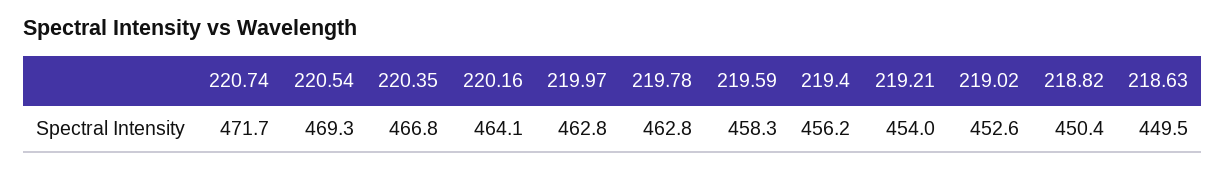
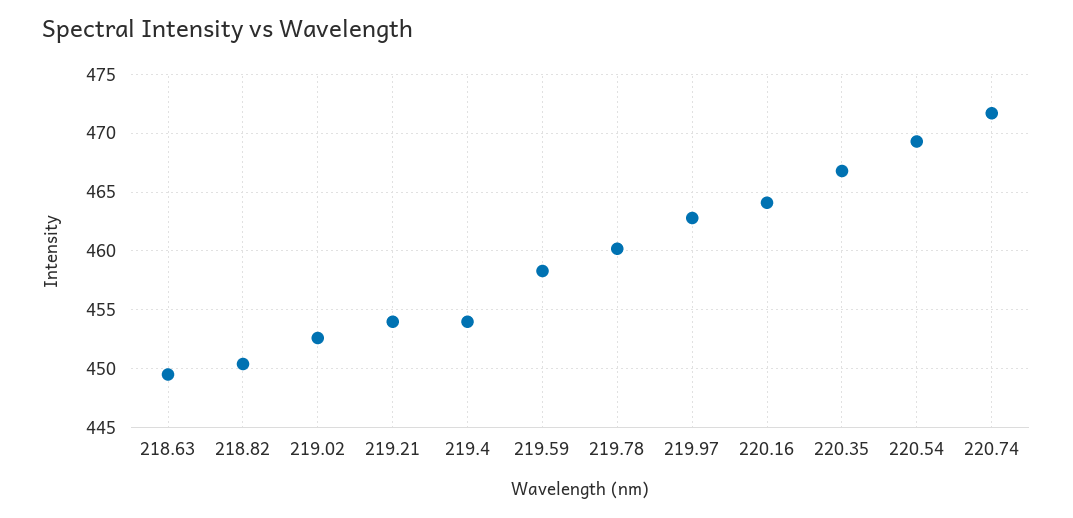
  {
    "220.74": 471.7,
    "220.54": 469.3,
    "220.35": 466.8,
    "220.16": 464.1,
    "219.97": 462.8,
-   "219.78": 462.8,
+   "219.78": 460,
    "219.59": 458.3,
-   "219.4": 456.2,
+   "219.4": 454,
    "219.21": 454,
    "219.02": 452.6,
    "218.82": 450.4,
    "218.63": 449.5
  }

